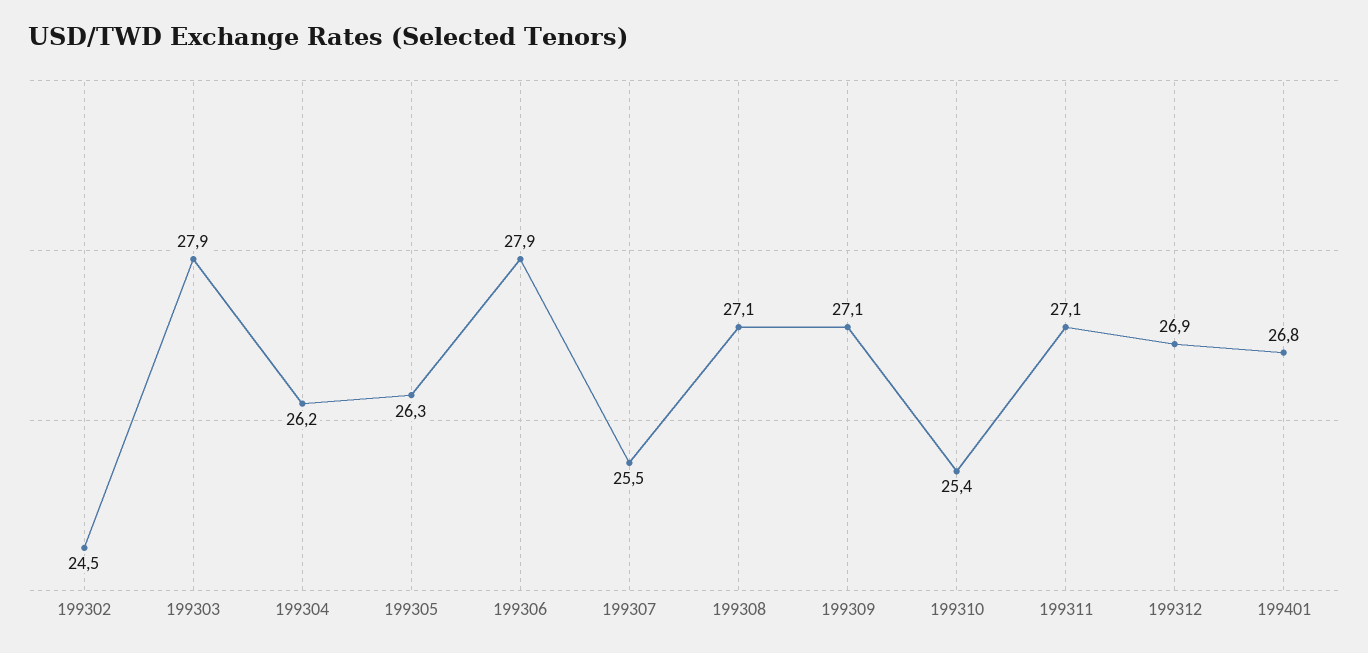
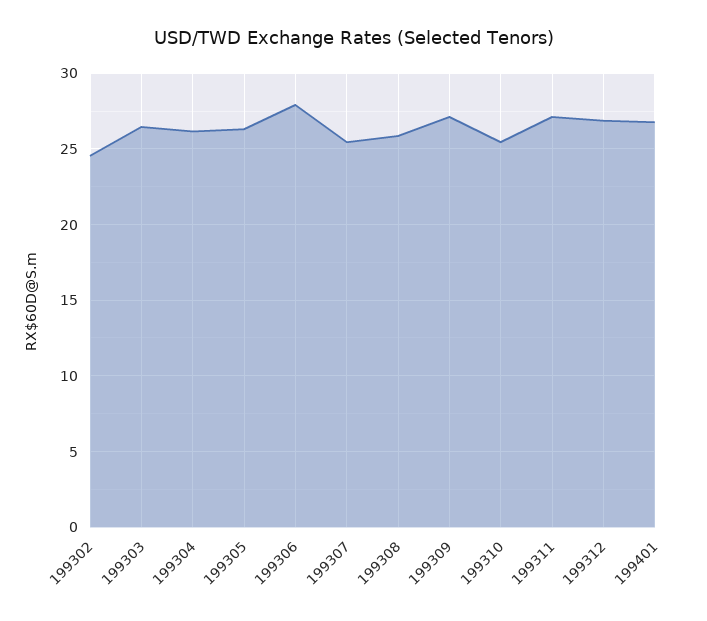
  {
    "199302": 24.5,
-   "199303": 27.9,
+   "199303": 26.5,
    "199304": 26.2,
    "199305": 26.3,
    "199306": 27.9,
    "199307": 25.5,
-   "199308": 27.1,
+   "199308": 26,
    "199309": 27.1,
    "199310": 25.4,
    "199311": 27.1,
    "199312": 26.9,
    "199401": 26.8
  }

